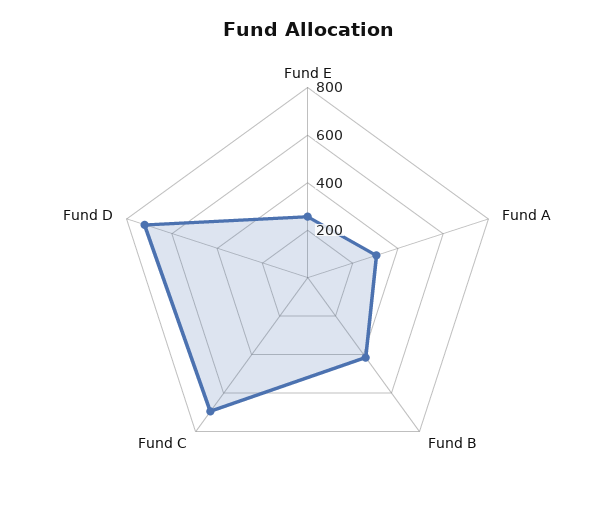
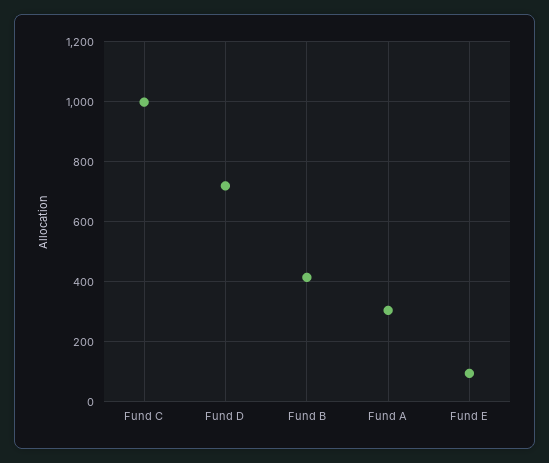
  {
-   "Fund E": 250,
+   "Fund E": 100,
    "Fund A": 300,
    "Fund B": 420,
-   "Fund C": 700,
+   "Fund C": 1000,
    "Fund D": 720
  }

